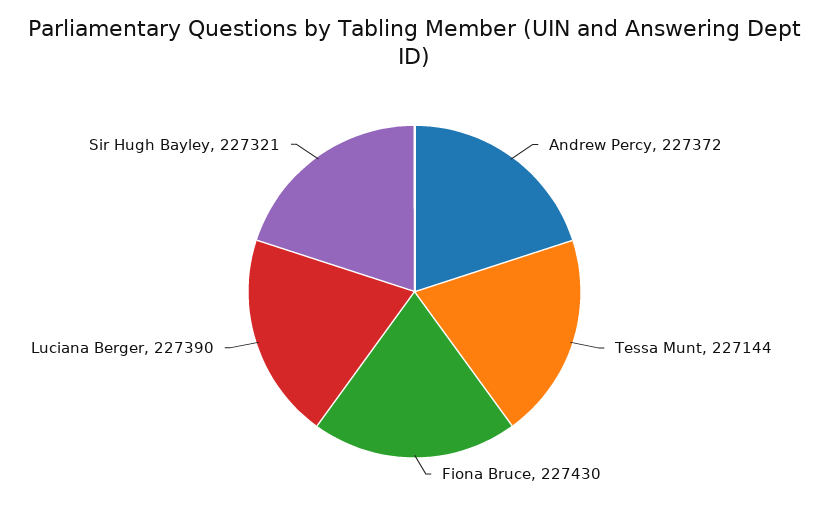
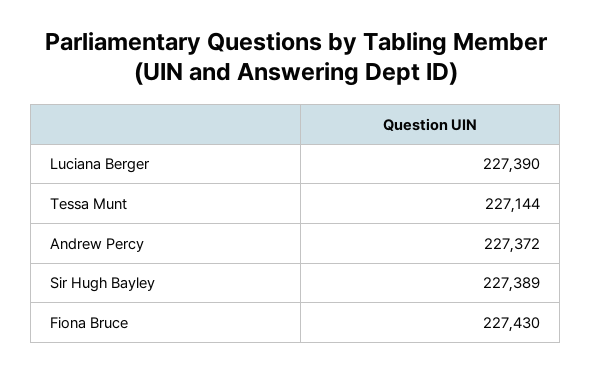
  {
    "Andrew Percy": 227372,
    "Tessa Munt": 227144,
    "Fiona Bruce": 227430,
    "Luciana Berger": 227390,
-   "Sir Hugh Bayley": 227321
+   "Sir Hugh Bayley": 227389
  }

